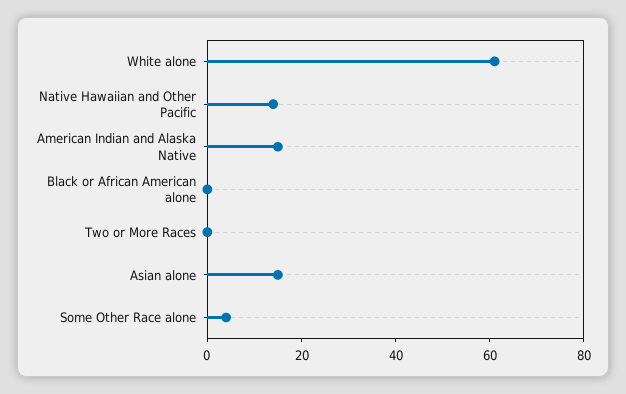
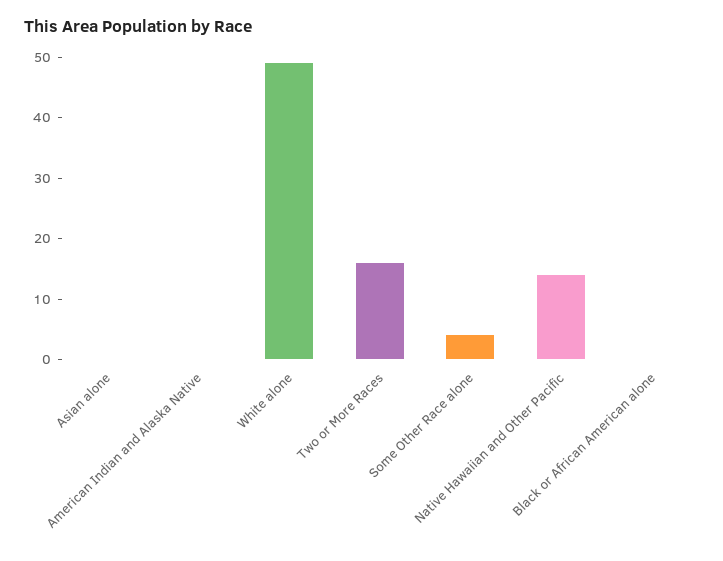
  {
-   "White alone": 60,
+   "White alone": 50,
    "Native Hawaiian and Other Pacific": 15,
-   "American Indian and Alaska Native": 15,
+   "American Indian and Alaska Native": 0,
    "Black or African American alone": 0,
-   "Two or More Races": 0,
+   "Two or More Races": 15,
-   "Asian alone": 15,
+   "Asian alone": 0,
    "Some Other Race alone": 5
  }

